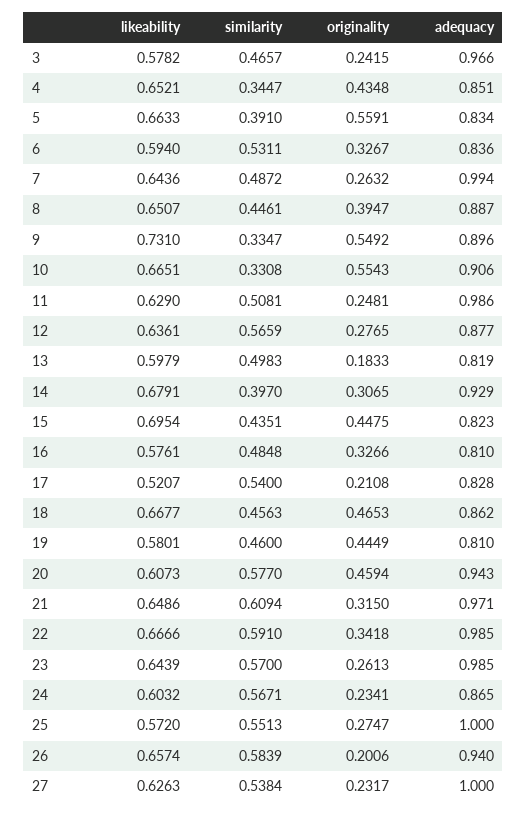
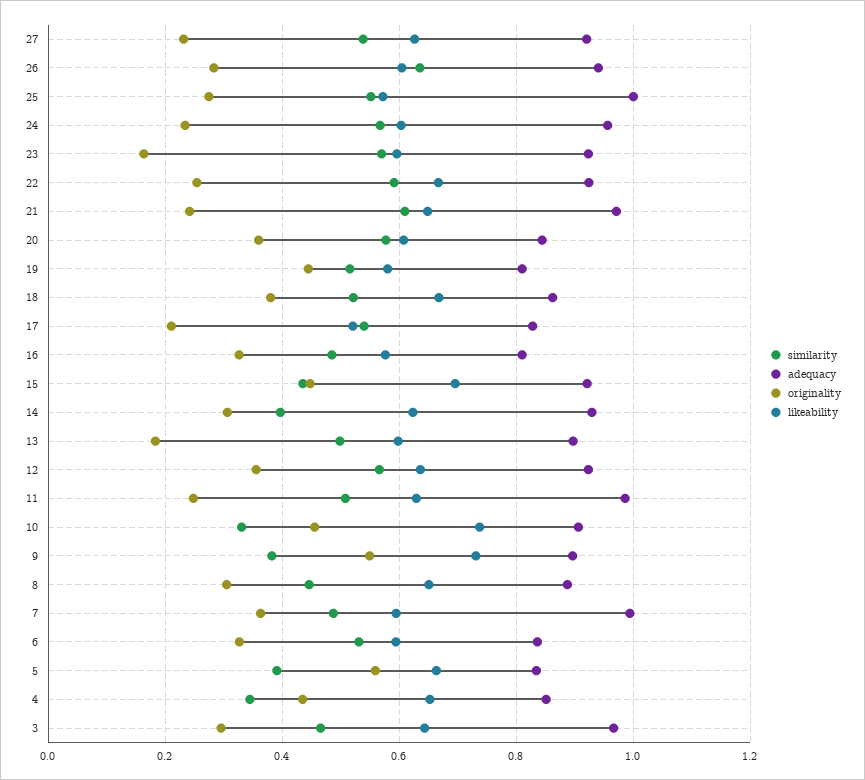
  {
    "likeability": {
-     "3": 0.5782,
+     "3": 0.64,
      "4": 0.6521,
      "5": 0.6633,
      "6": 0.594,
-     "7": 0.6436,
+     "7": 0.6,
      "8": 0.6507,
      "9": 0.731,
-     "10": 0.6651,
+     "10": 0.74,
      "11": 0.629,
      "12": 0.6361,
      "13": 0.5979,
-     "14": 0.6791,
+     "14": 0.62,
      "15": 0.6954,
      "16": 0.5761,
      "17": 0.5207,
      "18": 0.6677,
      "19": 0.5801,
      "20": 0.6073,
      "21": 0.6486,
      "22": 0.6666,
-     "23": 0.6439,
+     "23": 0.6,
      "24": 0.6032,
      "25": 0.572,
-     "26": 0.6574,
+     "26": 0.6,
      "27": 0.6263
    },
    "similarity": {
      "3": 0.4657,
      "4": 0.3447,
      "5": 0.391,
      "6": 0.5311,
      "7": 0.4872,
      "8": 0.4461,
-     "9": 0.3347,
+     "9": 0.38,
      "10": 0.3308,
      "11": 0.5081,
      "12": 0.5659,
      "13": 0.4983,
      "14": 0.397,
      "15": 0.4351,
      "16": 0.4848,
      "17": 0.54,
-     "18": 0.4563,
+     "18": 0.52,
-     "19": 0.46,
+     "19": 0.52,
      "20": 0.577,
      "21": 0.6094,
      "22": 0.591,
      "23": 0.57,
      "24": 0.5671,
      "25": 0.5513,
-     "26": 0.5839,
+     "26": 0.64,
      "27": 0.5384
    },
    "originality": {
-     "3": 0.2415,
+     "3": 0.3,
      "4": 0.4348,
      "5": 0.5591,
      "6": 0.3267,
-     "7": 0.2632,
+     "7": 0.36,
-     "8": 0.3947,
+     "8": 0.3,
      "9": 0.5492,
-     "10": 0.5543,
+     "10": 0.46,
      "11": 0.2481,
-     "12": 0.2765,
+     "12": 0.36,
      "13": 0.1833,
      "14": 0.3065,
      "15": 0.4475,
      "16": 0.3266,
      "17": 0.2108,
-     "18": 0.4653,
+     "18": 0.38,
      "19": 0.4449,
-     "20": 0.4594,
+     "20": 0.36,
-     "21": 0.315,
+     "21": 0.24,
-     "22": 0.3418,
+     "22": 0.26,
-     "23": 0.2613,
+     "23": 0.16,
      "24": 0.2341,
      "25": 0.2747,
-     "26": 0.2006,
+     "26": 0.28,
      "27": 0.2317
    },
    "adequacy": {
      "3": 0.966,
      "4": 0.851,
      "5": 0.834,
      "6": 0.836,
      "7": 0.994,
      "8": 0.887,
      "9": 0.896,
      "10": 0.906,
      "11": 0.986,
-     "12": 0.877,
+     "12": 0.92,
-     "13": 0.819,
+     "13": 0.9,
      "14": 0.929,
-     "15": 0.823,
+     "15": 0.92,
      "16": 0.81,
      "17": 0.828,
      "18": 0.862,
      "19": 0.81,
-     "20": 0.943,
+     "20": 0.84,
      "21": 0.971,
-     "22": 0.985,
+     "22": 0.92,
-     "23": 0.985,
+     "23": 0.92,
-     "24": 0.865,
+     "24": 0.96,
      "25": 1,
      "26": 0.94,
-     "27": 1
+     "27": 0.92
    }
  }

